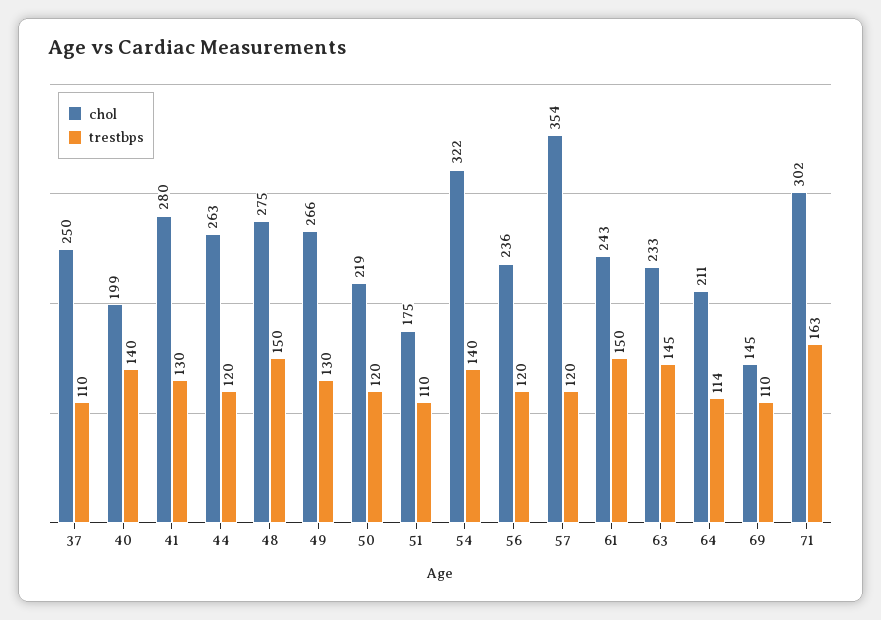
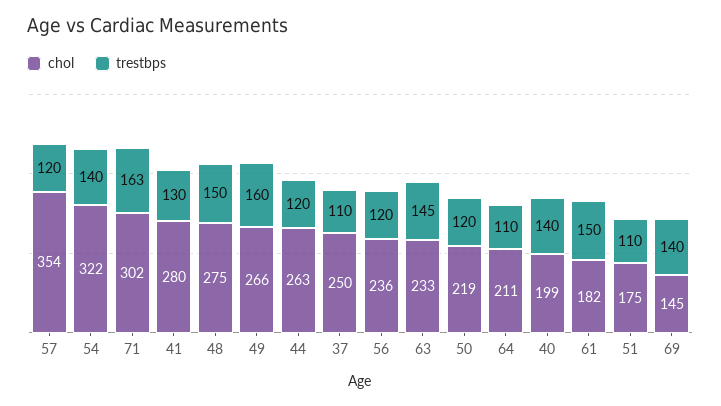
  {
    "chol": {
      "37": 250,
      "40": 199,
      "41": 280,
      "44": 263,
      "48": 275,
      "49": 266,
      "50": 219,
      "51": 175,
      "54": 322,
      "56": 236,
      "57": 354,
-     "61": 243,
+     "61": 182,
      "63": 233,
      "64": 211,
      "69": 145,
      "71": 302
    },
    "trestbps": {
      "37": 110,
      "40": 140,
      "41": 130,
      "44": 120,
      "48": 150,
-     "49": 130,
+     "49": 160,
      "50": 120,
      "51": 110,
      "54": 140,
      "56": 120,
      "57": 120,
      "61": 150,
      "63": 145,
-     "64": 114,
+     "64": 110,
-     "69": 110,
+     "69": 140,
      "71": 163
    }
  }

